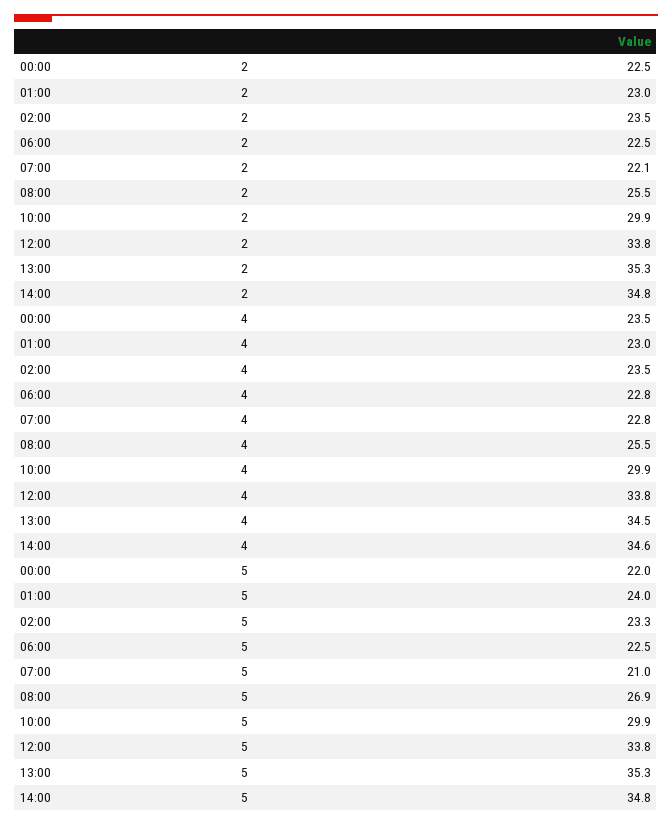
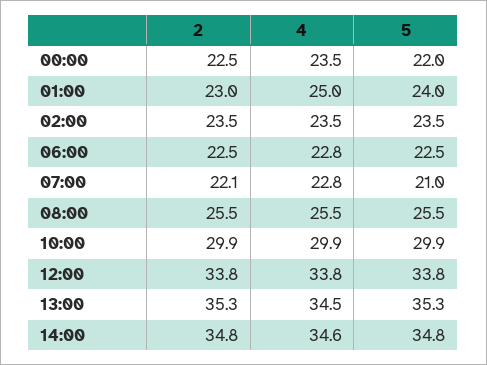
  {
    "00:00": {
      "2": 22.5,
      "4": 23.5,
      "5": 22
    },
    "01:00": {
      "2": 23,
-     "4": 23,
+     "4": 25,
      "5": 24
    },
    "02:00": {
      "2": 23.5,
      "4": 23.5,
-     "5": 23.3
+     "5": 23.5
    },
    "06:00": {
      "2": 22.5,
      "4": 22.8,
      "5": 22.5
    },
    "07:00": {
      "2": 22.1,
      "4": 22.8,
      "5": 21
    },
    "08:00": {
      "2": 25.5,
      "4": 25.5,
-     "5": 26.9
+     "5": 25.5
    },
    "10:00": {
      "2": 29.9,
      "4": 29.9,
      "5": 29.9
    },
    "12:00": {
      "2": 33.8,
      "4": 33.8,
      "5": 33.8
    },
    "13:00": {
      "2": 35.3,
      "4": 34.5,
      "5": 35.3
    },
    "14:00": {
      "2": 34.8,
      "4": 34.6,
      "5": 34.8
    }
  }

